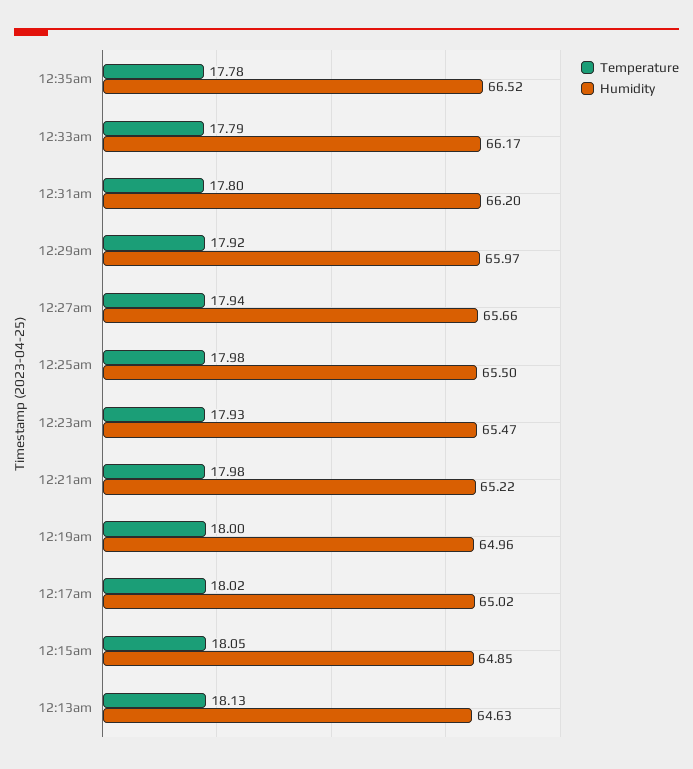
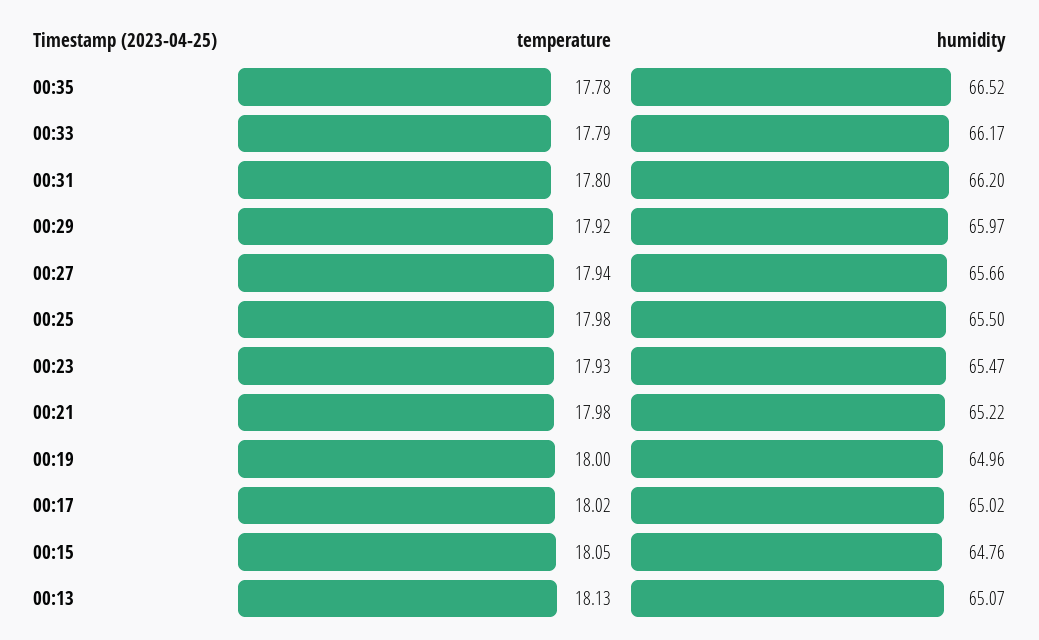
  {
    "Temperature": {
      "12:35am": 17.78,
      "12:33am": 17.79,
      "12:31am": 17.8,
      "12:29am": 17.92,
      "12:27am": 17.94,
      "12:25am": 17.98,
      "12:23am": 17.93,
      "12:21am": 17.98,
      "12:19am": 18,
      "12:17am": 18.02,
      "12:15am": 18.05,
      "12:13am": 18.13
    },
    "Humidity": {
      "12:35am": 66.52,
      "12:33am": 66.17,
      "12:31am": 66.2,
      "12:29am": 65.97,
      "12:27am": 65.66,
      "12:25am": 65.5,
      "12:23am": 65.47,
      "12:21am": 65.22,
      "12:19am": 64.96,
      "12:17am": 65.02,
-     "12:15am": 64.85,
+     "12:15am": 64.76,
-     "12:13am": 64.63
+     "12:13am": 65.07
    }
  }

